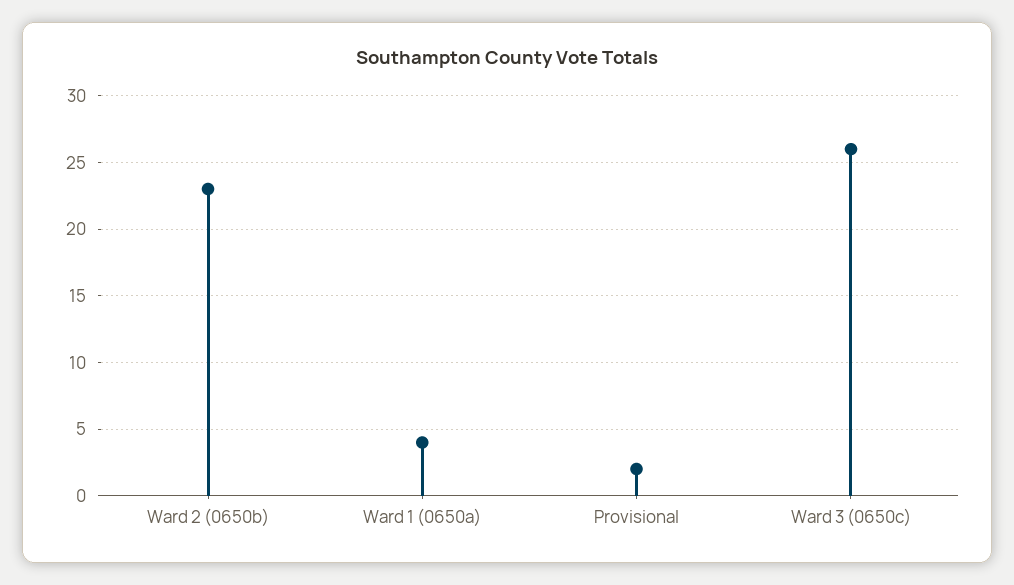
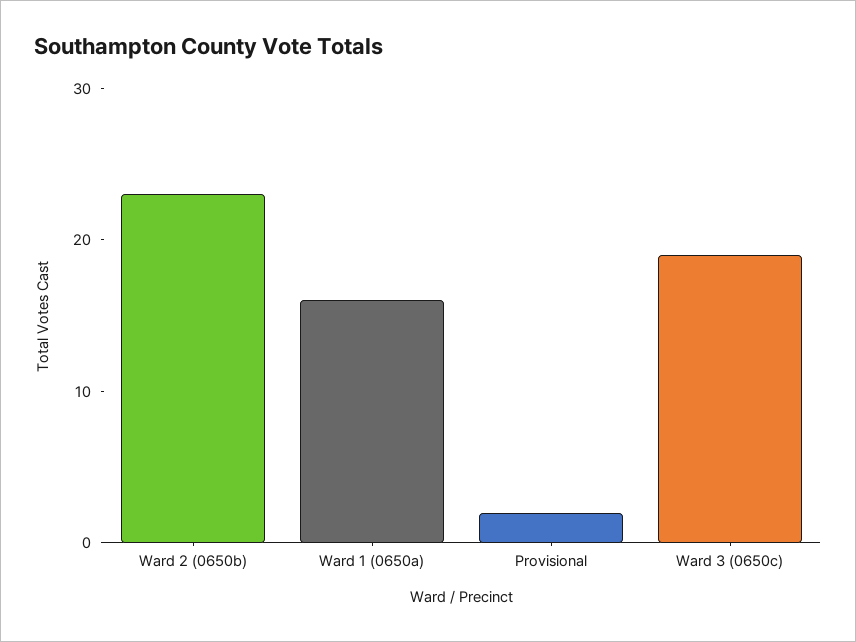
  {
    "Ward 2 (0650b)": 23,
-   "Ward 1 (0650a)": 4,
+   "Ward 1 (0650a)": 16,
    "Provisional": 2,
-   "Ward 3 (0650c)": 26
+   "Ward 3 (0650c)": 19
  }

